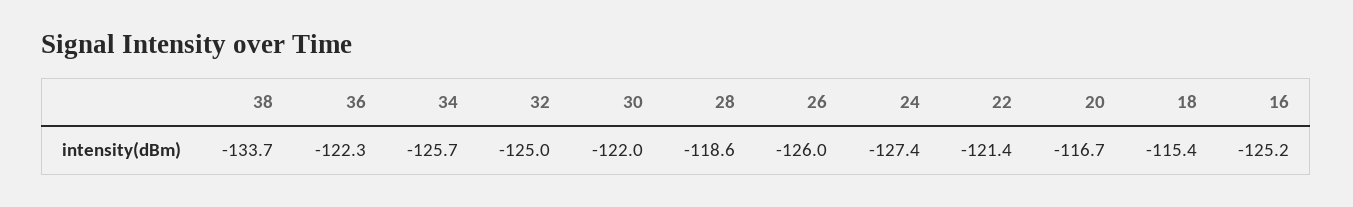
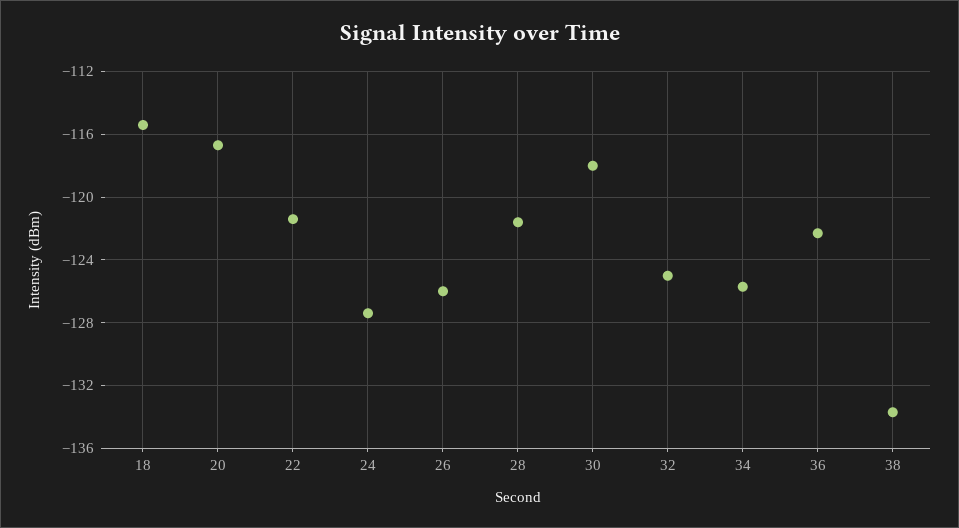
  {
    "38": -133.7,
    "36": -122.3,
    "34": -125.7,
    "32": -125,
-   "30": -122,
+   "30": -118,
-   "28": -118.6,
+   "28": -121.5,
    "26": -126,
    "24": -127.4,
    "22": -121.4,
    "20": -116.7,
-   "18": -115.4,
+   "18": -115.4
-   "16": -125.2
  }

